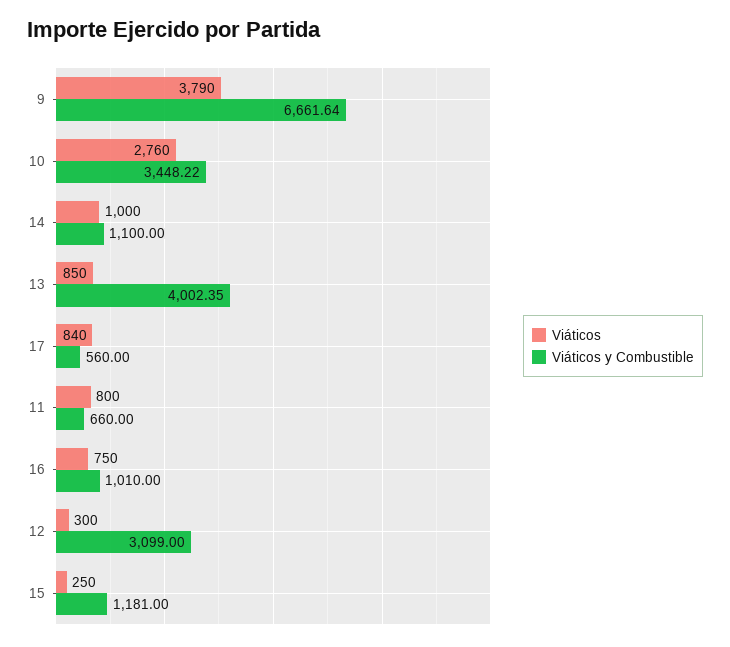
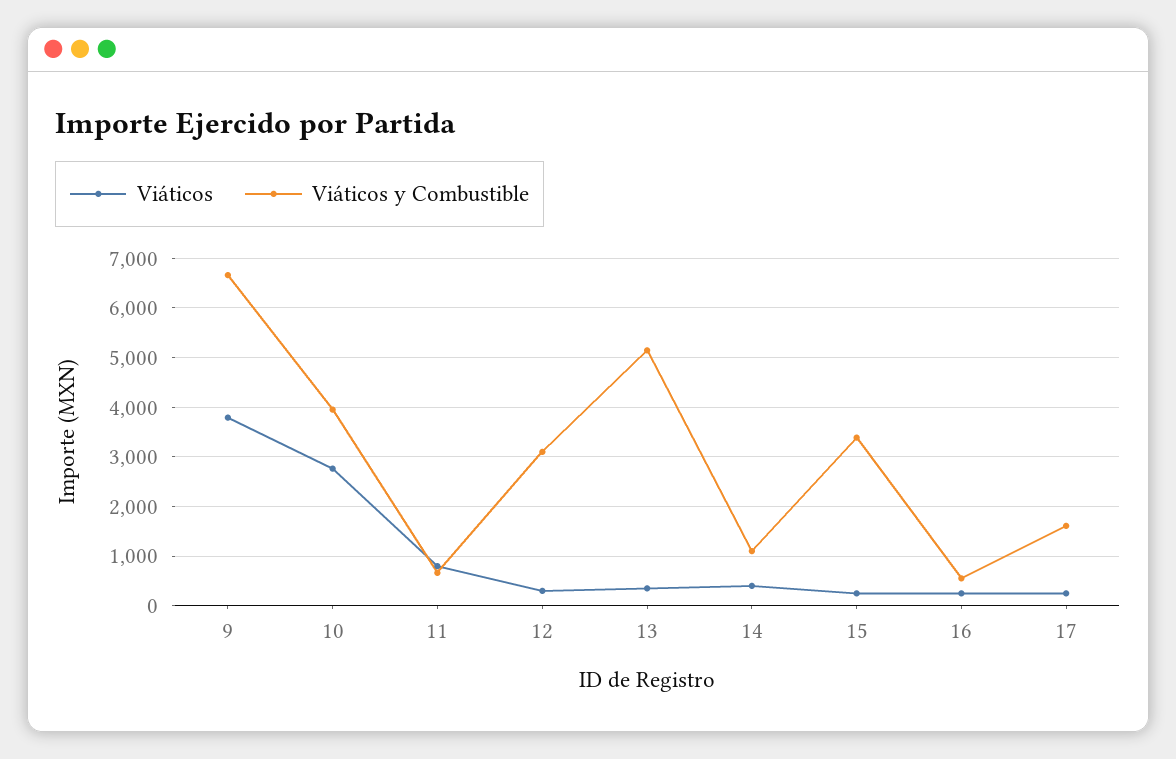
  {
    "Viáticos": {
      "9": 3790,
      "10": 2760,
-     "14": 1000,
+     "14": 400,
-     "13": 850,
+     "13": 400,
-     "17": 840,
+     "17": 200,
      "11": 800,
-     "16": 750,
+     "16": 200,
      "12": 300,
      "15": 250
    },
    "Viáticos y Combustible": {
      "9": 6661.64,
-     "10": 3448.22,
+     "10": 4000,
      "14": 1100,
-     "13": 4002.35,
+     "13": 5200,
-     "17": 560,
+     "17": 1600,
      "11": 660,
-     "16": 1010,
+     "16": 600,
      "12": 3099,
-     "15": 1181
+     "15": 3400
    }
  }

